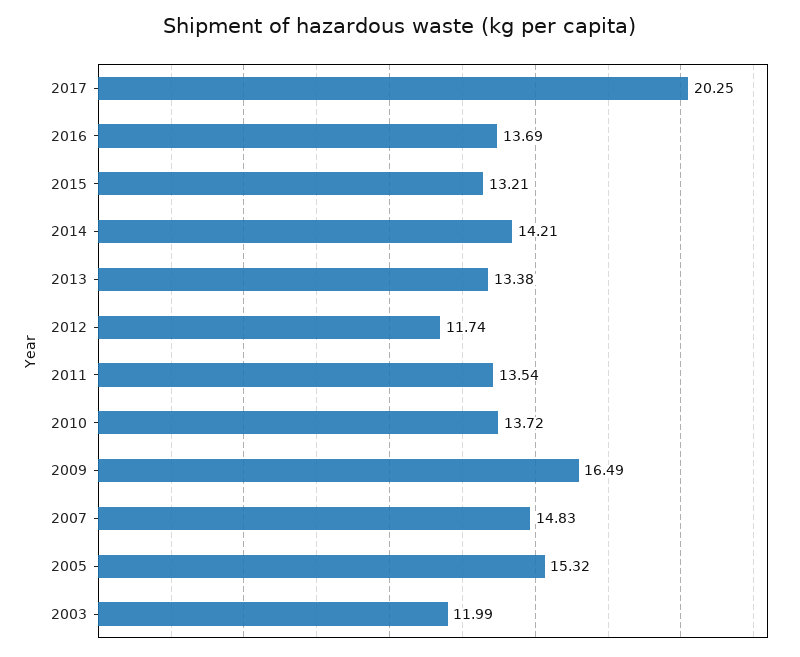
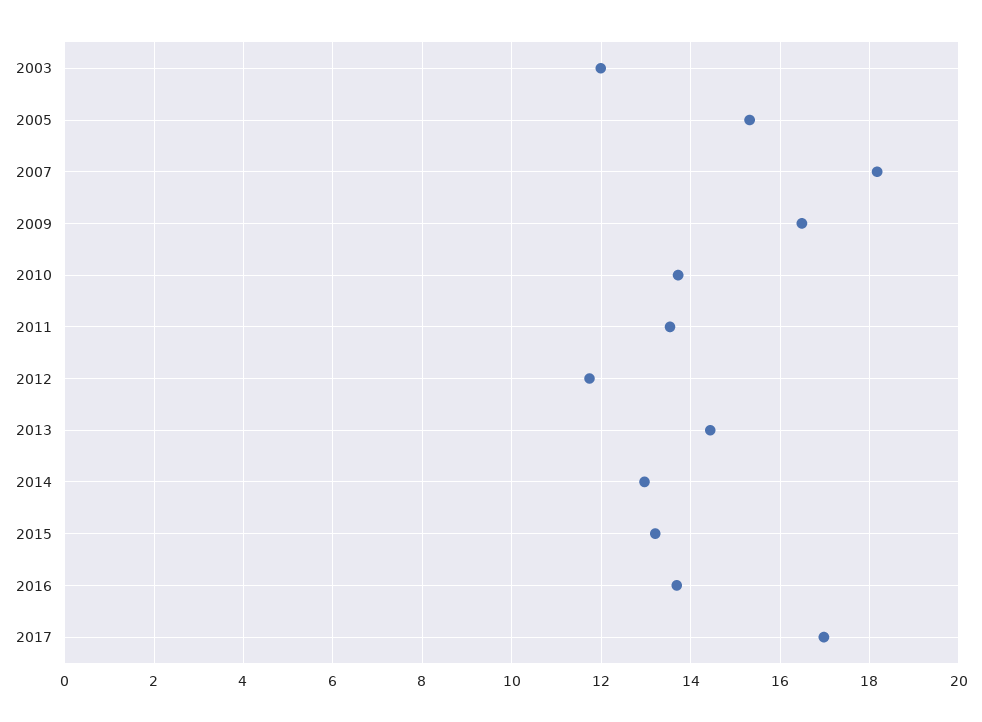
  {
-   "2017": 20.25,
+   "2017": 17,
    "2016": 13.69,
    "2015": 13.21,
-   "2014": 14.21,
+   "2014": 13,
-   "2013": 13.38,
+   "2013": 14.4,
    "2012": 11.74,
    "2011": 13.54,
    "2010": 13.72,
    "2009": 16.49,
-   "2007": 14.83,
+   "2007": 18.2,
    "2005": 15.32,
    "2003": 11.99
  }

